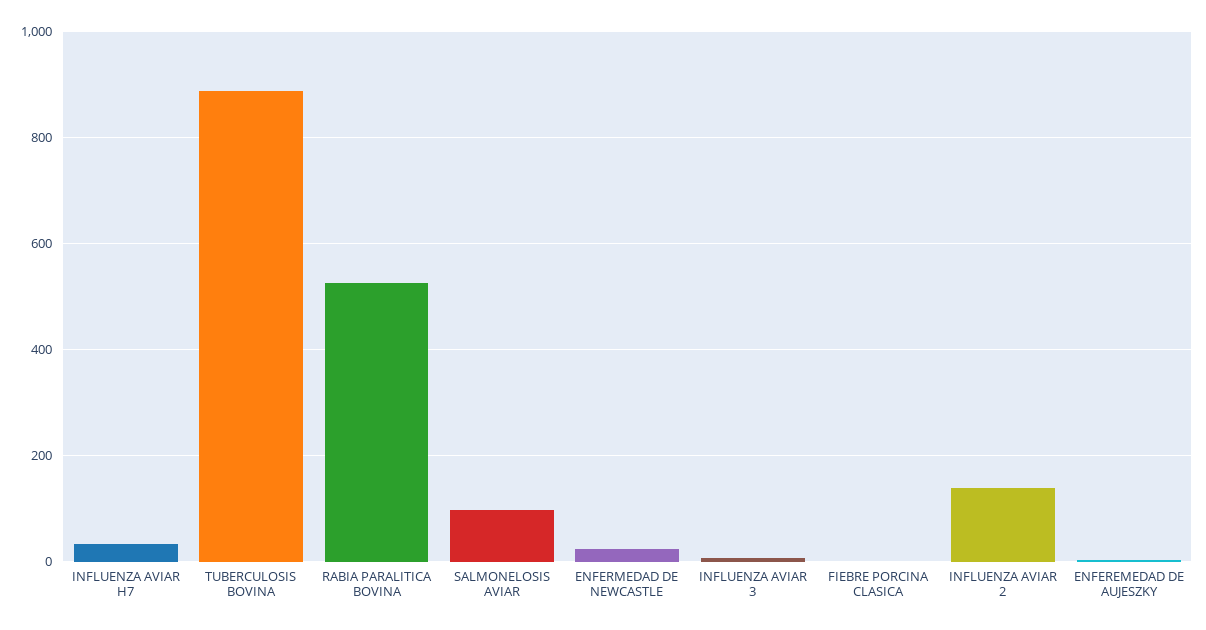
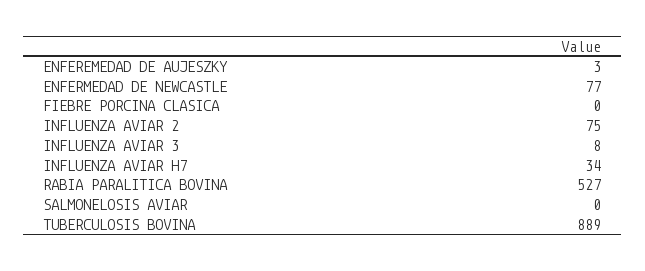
  {
    "INFLUENZA AVIAR H7": 34,
    "TUBERCULOSIS BOVINA": 889,
    "RABIA PARALITICA BOVINA": 527,
-   "SALMONELOSIS AVIAR": 100,
+   "SALMONELOSIS AVIAR": 0,
-   "ENFERMEDAD DE NEWCASTLE": 20,
+   "ENFERMEDAD DE NEWCASTLE": 77,
    "INFLUENZA AVIAR 3": 8,
    "FIEBRE PORCINA CLASICA": 0,
-   "INFLUENZA AVIAR 2": 140,
+   "INFLUENZA AVIAR 2": 75,
    "ENFEREMEDAD DE AUJESZKY": 3
  }

